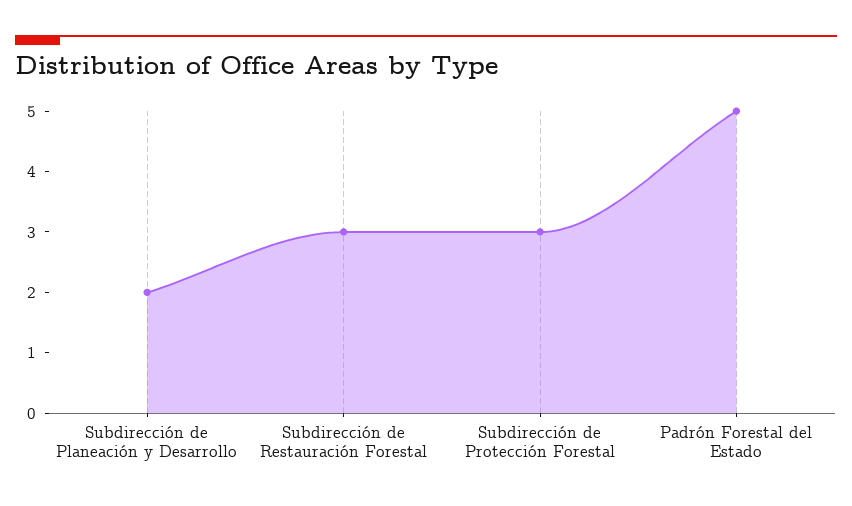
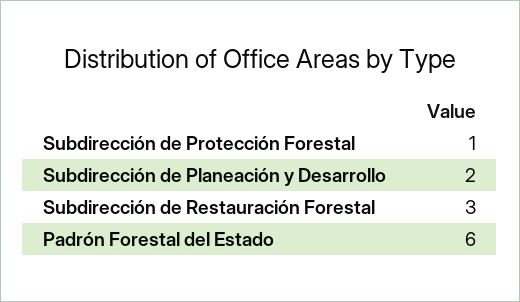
  {
    "Subdirección de Planeación y Desarrollo": 2,
    "Subdirección de Restauración Forestal": 3,
-   "Subdirección de Protección Forestal": 3,
+   "Subdirección de Protección Forestal": 1,
-   "Padrón Forestal del Estado": 5
+   "Padrón Forestal del Estado": 6
  }

